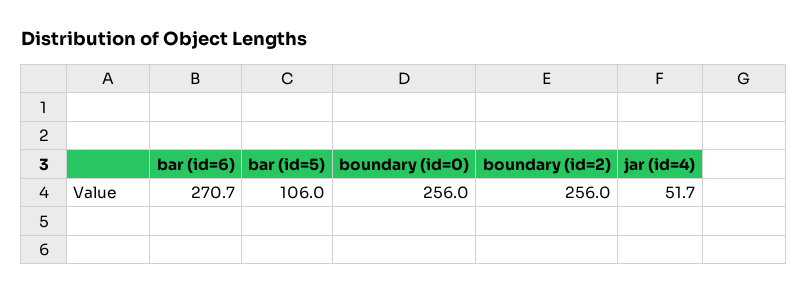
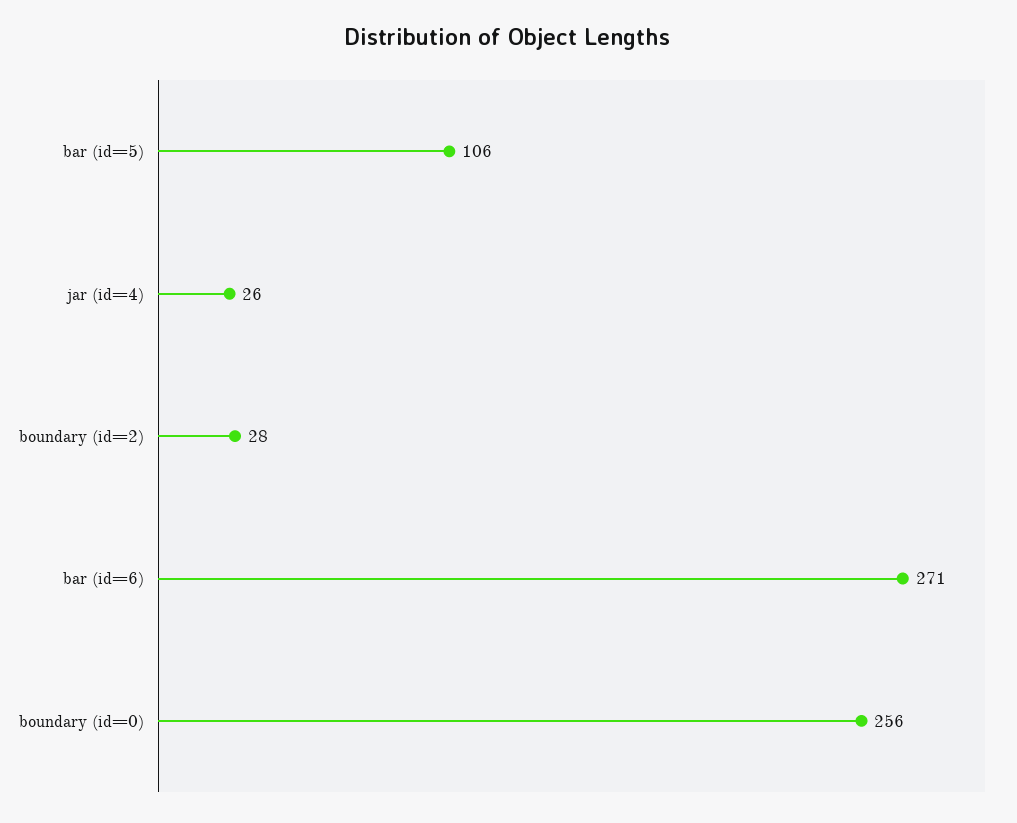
  {
    "bar (id=6)": 270.7,
    "bar (id=5)": 106,
    "boundary (id=0)": 256,
-   "boundary (id=2)": 256,
+   "boundary (id=2)": 28,
-   "jar (id=4)": 51.7
+   "jar (id=4)": 26
  }

